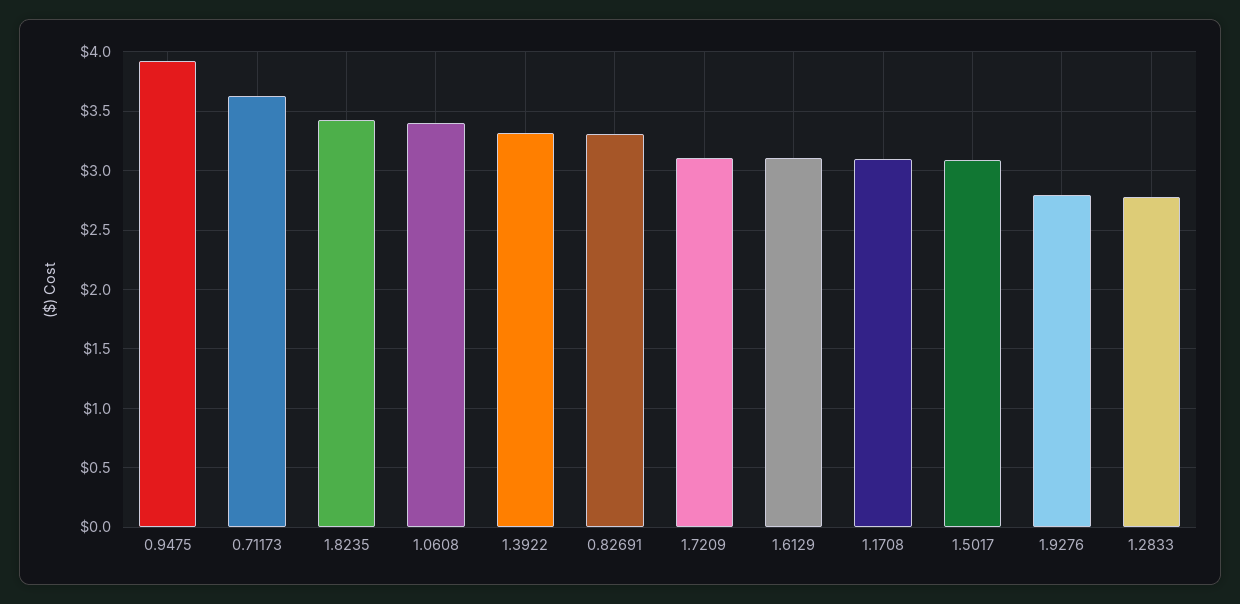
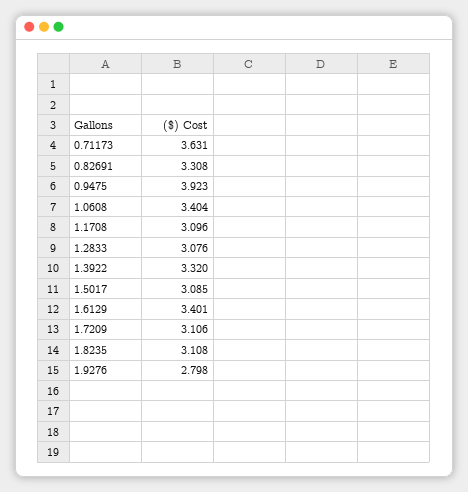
  {
    "0.9475": 3.923,
    "0.71173": 3.631,
-   "1.8235": 3.4,
+   "1.8235": 3.108,
    "1.0608": 3.404,
    "1.3922": 3.32,
    "0.82691": 3.308,
    "1.7209": 3.106,
-   "1.6129": 3.1,
+   "1.6129": 3.401,
    "1.1708": 3.096,
    "1.5017": 3.085,
    "1.9276": 2.798,
-   "1.2833": 2.8
+   "1.2833": 3.076
  }

